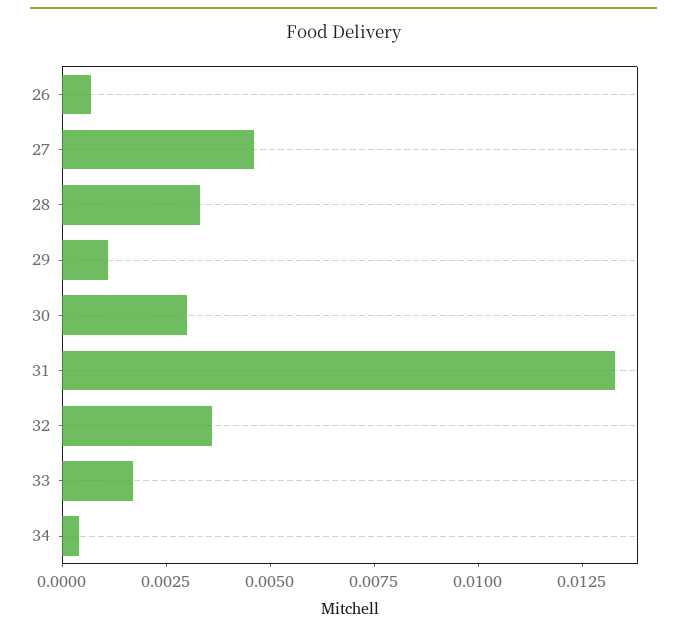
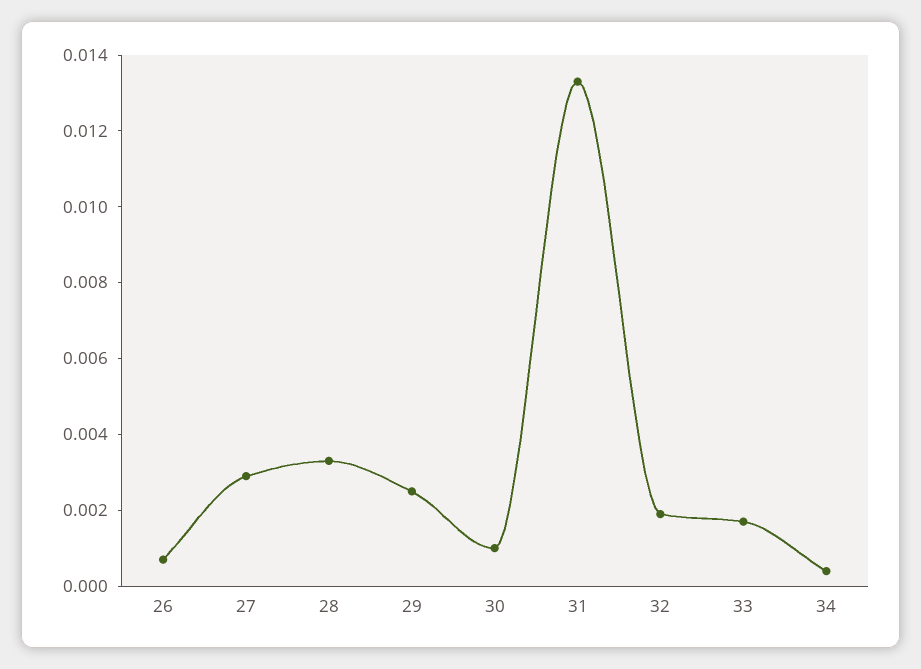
  {
    "26": 0.0005,
-   "27": 0.0045,
+   "27": 0.003,
    "28": 0.0035,
-   "29": 0.001,
+   "29": 0.0025,
-   "30": 0.003,
+   "30": 0.001,
    "31": 0.0135,
-   "32": 0.0035,
+   "32": 0.002,
    "33": 0.0015,
    "34": 0.0005
  }

